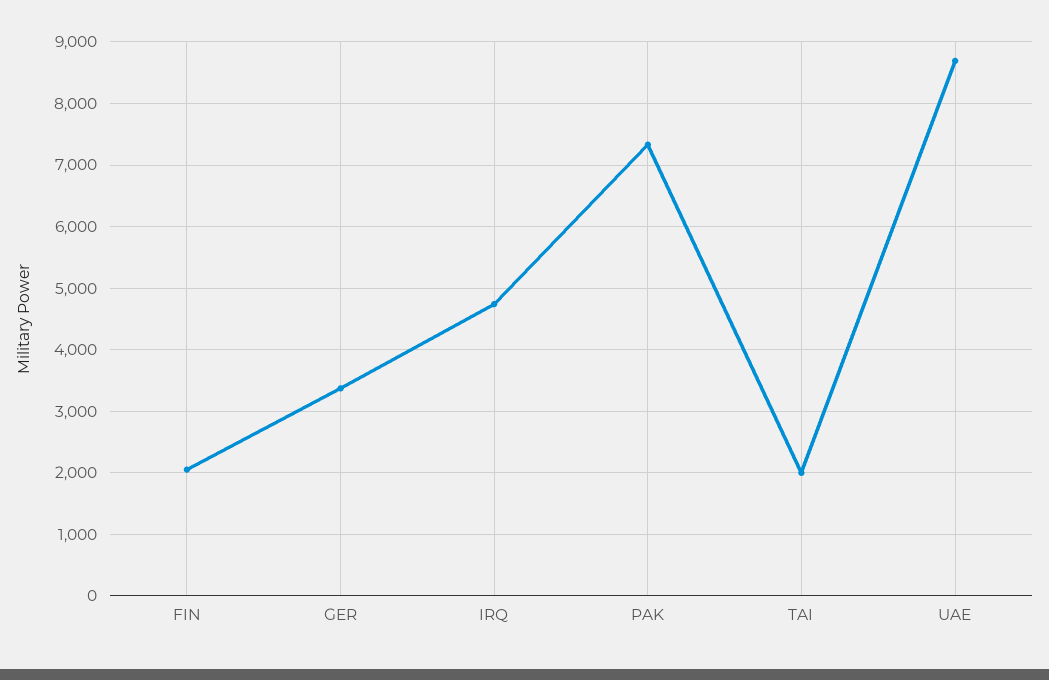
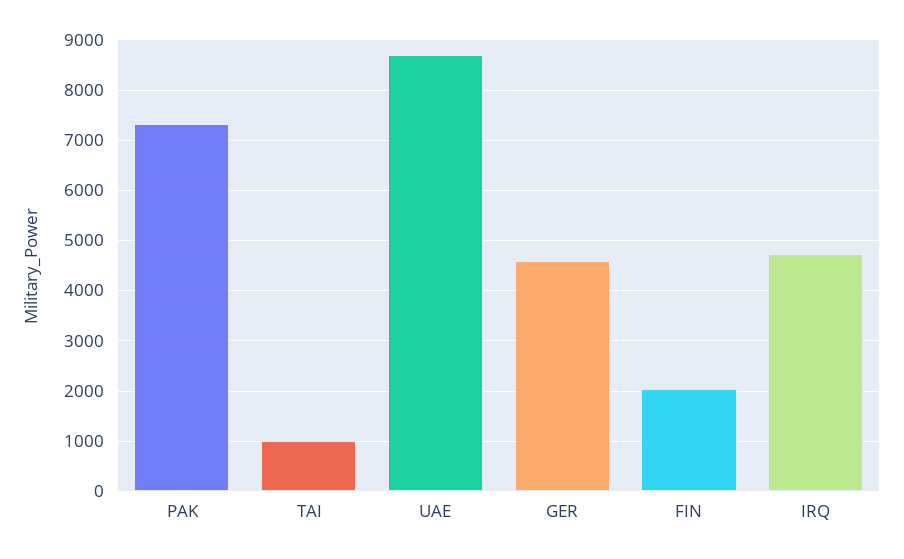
  {
    "FIN": 2100,
-   "GER": 3400,
+   "GER": 4600,
    "IRQ": 4700,
    "PAK": 7300,
-   "TAI": 2000,
+   "TAI": 1000,
    "UAE": 8700
  }

